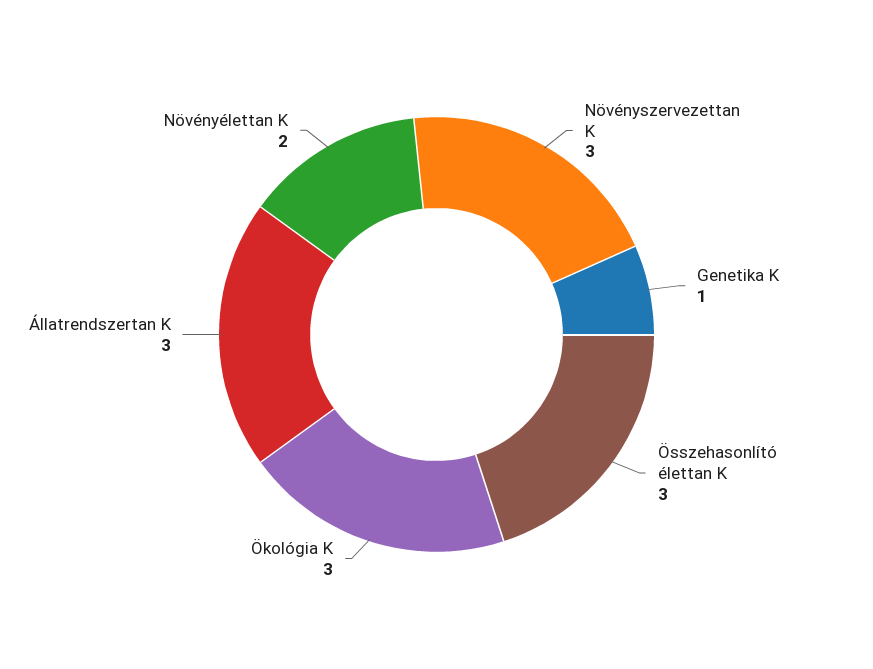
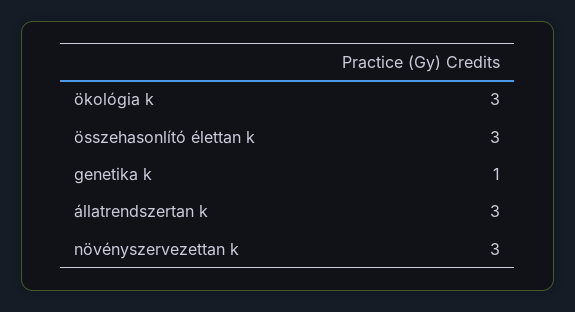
  {
    "Növényszervezettan K": 3,
    "Genetika K": 1,
    "Összehasonlító élettan K": 3,
    "Ökológia K": 3,
-   "Állatrendszertan K": 3,
+   "Állatrendszertan K": 3
-   "Növényélettan K": 2
  }

